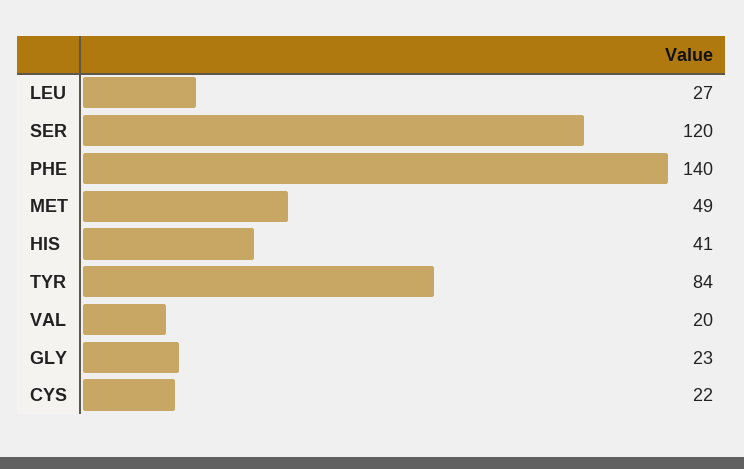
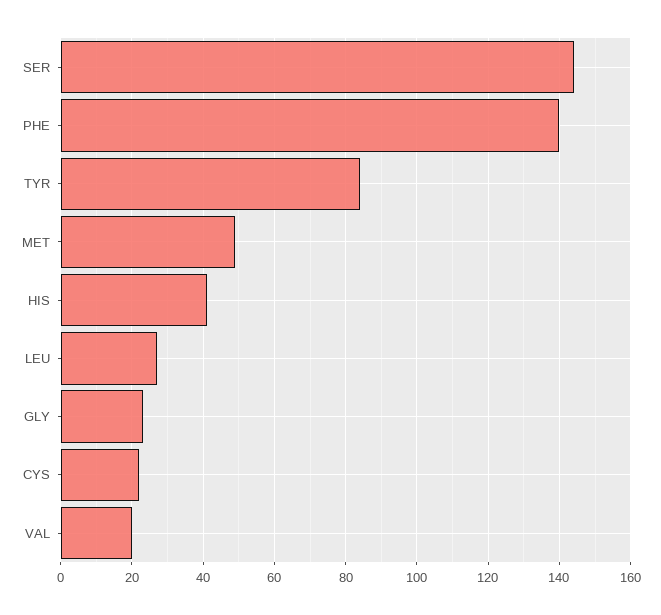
  {
    "LEU": 27,
-   "SER": 120,
+   "SER": 145,
    "PHE": 140,
    "MET": 49,
    "HIS": 41,
    "TYR": 84,
    "VAL": 20,
    "GLY": 23,
    "CYS": 22
  }

